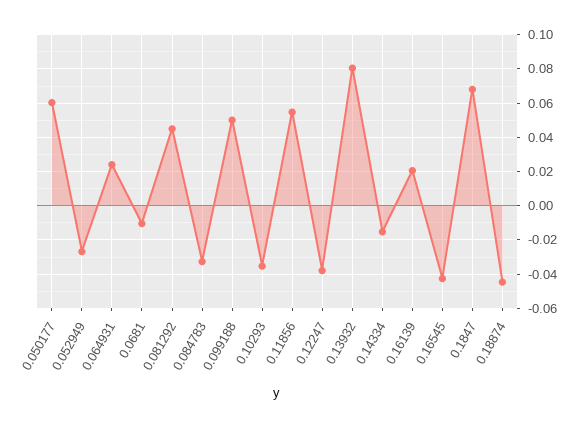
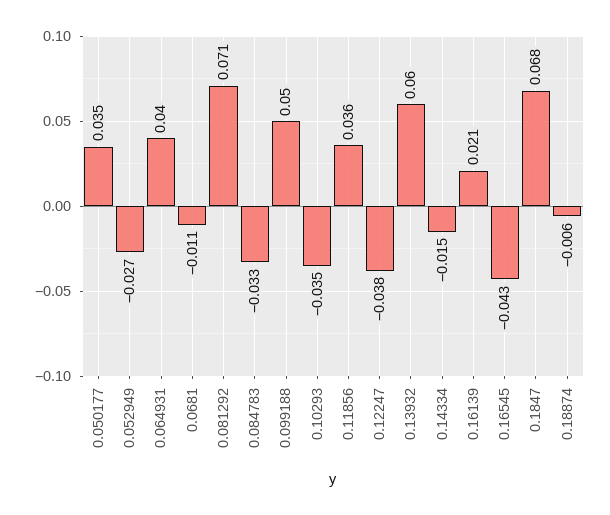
  {
-   "0.050177": 0.06,
+   "0.050177": 0.035,
    "0.052949": -0.027,
-   "0.064931": 0.025,
+   "0.064931": 0.04,
    "0.0681": -0.011,
-   "0.081292": 0.045,
+   "0.081292": 0.071,
    "0.084783": -0.033,
    "0.099188": 0.05,
    "0.10293": -0.035,
-   "0.11856": 0.055,
+   "0.11856": 0.036,
    "0.12247": -0.038,
-   "0.13932": 0.08,
+   "0.13932": 0.06,
    "0.14334": -0.015,
    "0.16139": 0.021,
    "0.16545": -0.043,
    "0.1847": 0.068,
-   "0.18874": -0.045
+   "0.18874": -0.006
  }

